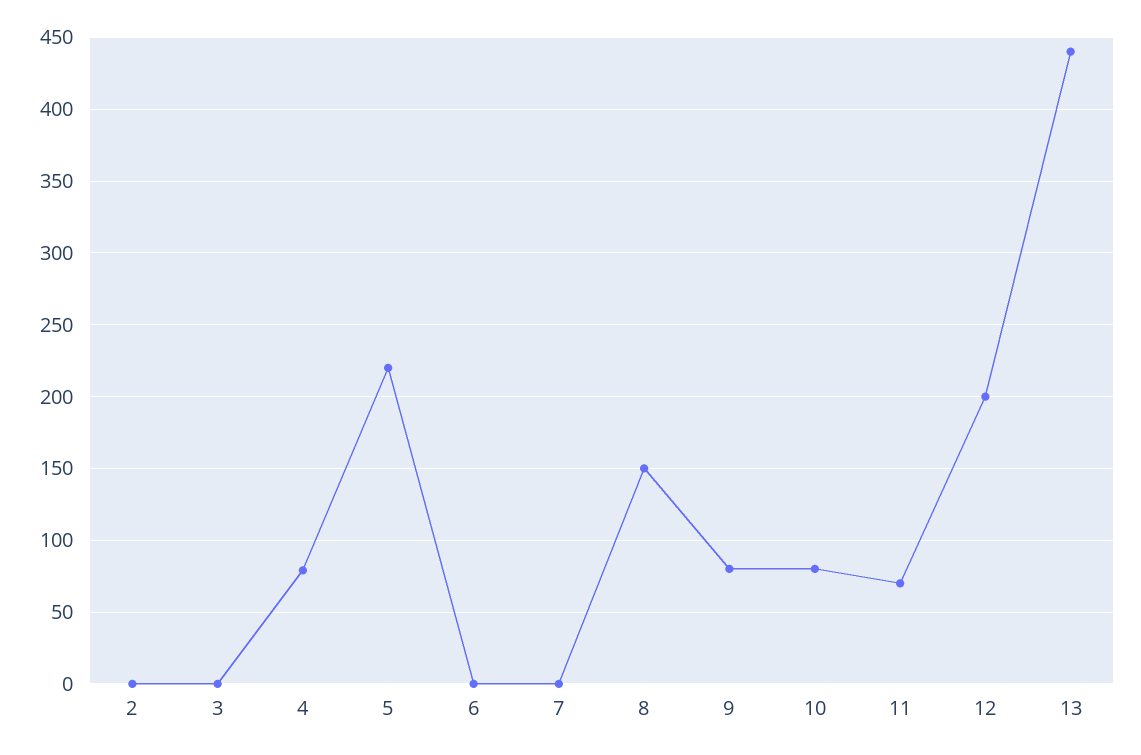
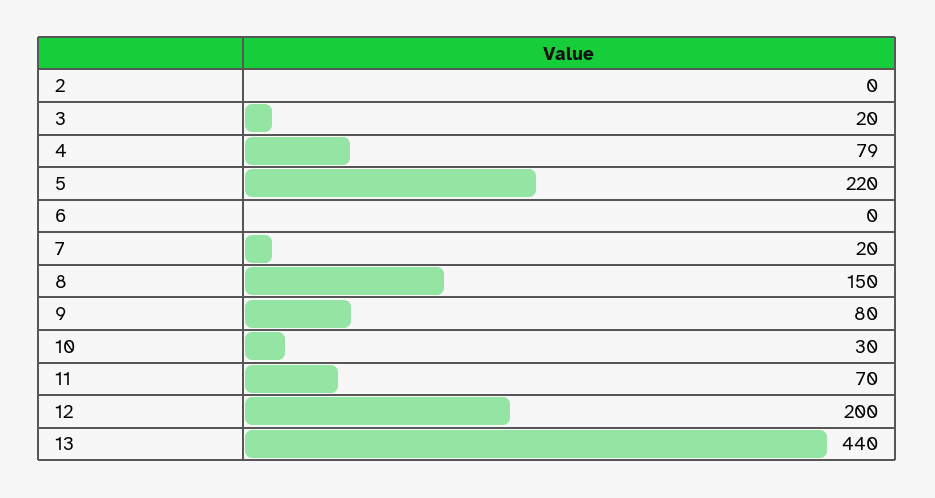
  {
    "2": 0,
-   "3": 0,
+   "3": 20,
    "4": 79,
    "5": 220,
    "6": 0,
-   "7": 0,
+   "7": 20,
    "8": 150,
    "9": 80,
-   "10": 80,
+   "10": 30,
    "11": 70,
    "12": 200,
    "13": 440
  }

